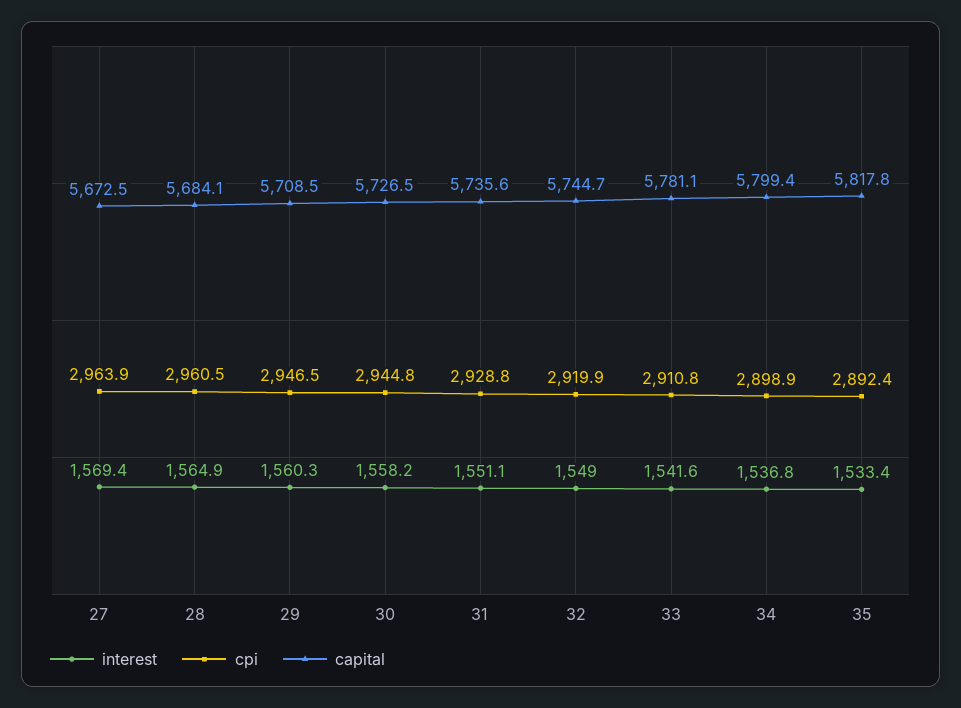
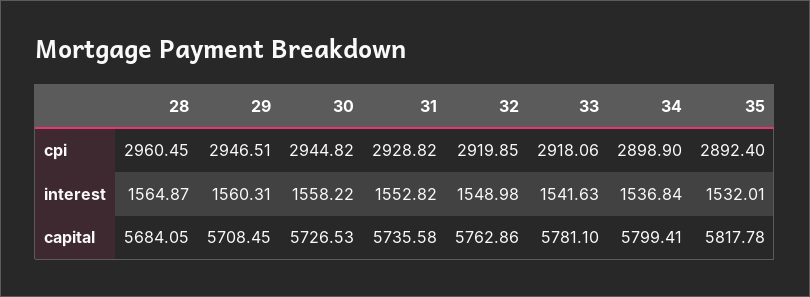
  {
    "interest": {
-     "27": 1569.4,
      "28": 1564.87,
      "29": 1560.31,
      "30": 1558.22,
-     "31": 1551.1,
+     "31": 1552.82,
      "32": 1548.98,
      "33": 1541.63,
      "34": 1536.84,
-     "35": 1533.4
+     "35": 1532.01
    },
    "cpi": {
-     "27": 2963.9,
      "28": 2960.45,
      "29": 2946.51,
      "30": 2944.82,
      "31": 2928.82,
      "32": 2919.85,
-     "33": 2910.8,
+     "33": 2918.06,
      "34": 2898.9,
      "35": 2892.4
    },
    "capital": {
-     "27": 5672.5,
      "28": 5684.05,
      "29": 5708.45,
      "30": 5726.53,
      "31": 5735.58,
-     "32": 5744.7,
+     "32": 5762.86,
      "33": 5781.1,
      "34": 5799.41,
      "35": 5817.78
    }
  }

